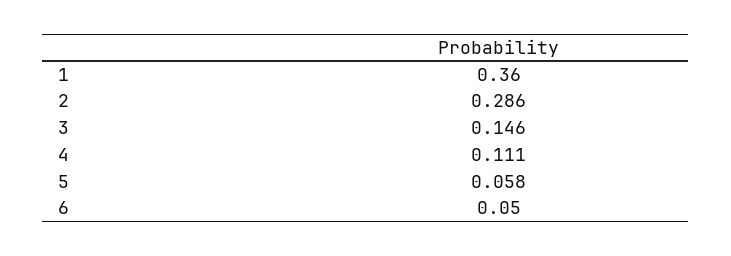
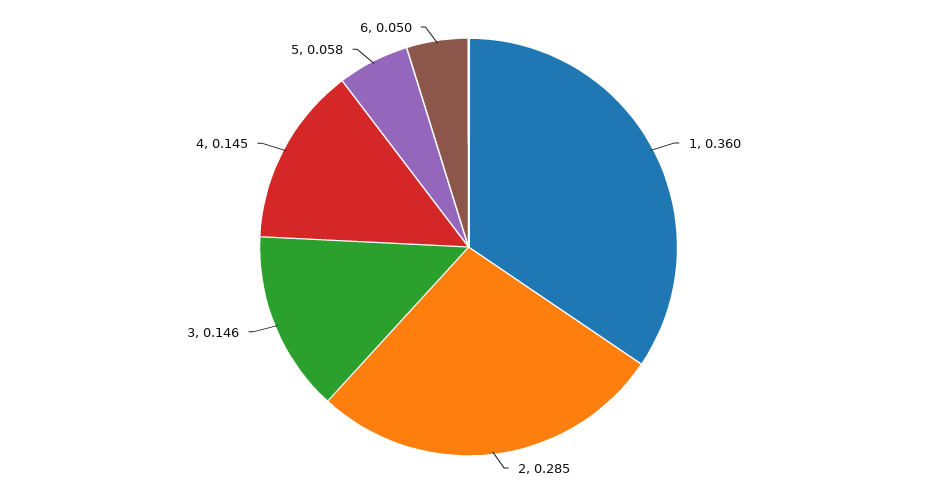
  {
    "1": 0.36,
-   "2": 0.286,
+   "2": 0.285,
    "3": 0.146,
-   "4": 0.111,
+   "4": 0.145,
    "5": 0.058,
    "6": 0.05
  }

